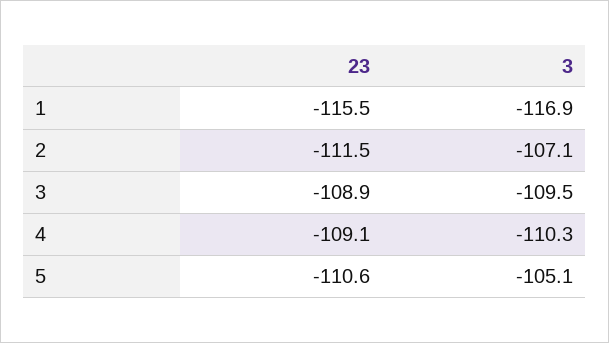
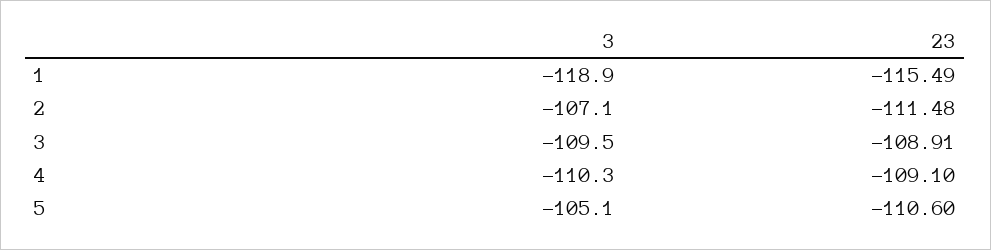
  {
    "23": {
      "1": -115.49,
      "2": -111.48,
      "3": -108.91,
      "4": -109.1,
      "5": -110.6
    },
    "3": {
-     "1": -116.9,
+     "1": -118.9,
      "2": -107.1,
      "3": -109.5,
      "4": -110.3,
      "5": -105.1
    }
  }

